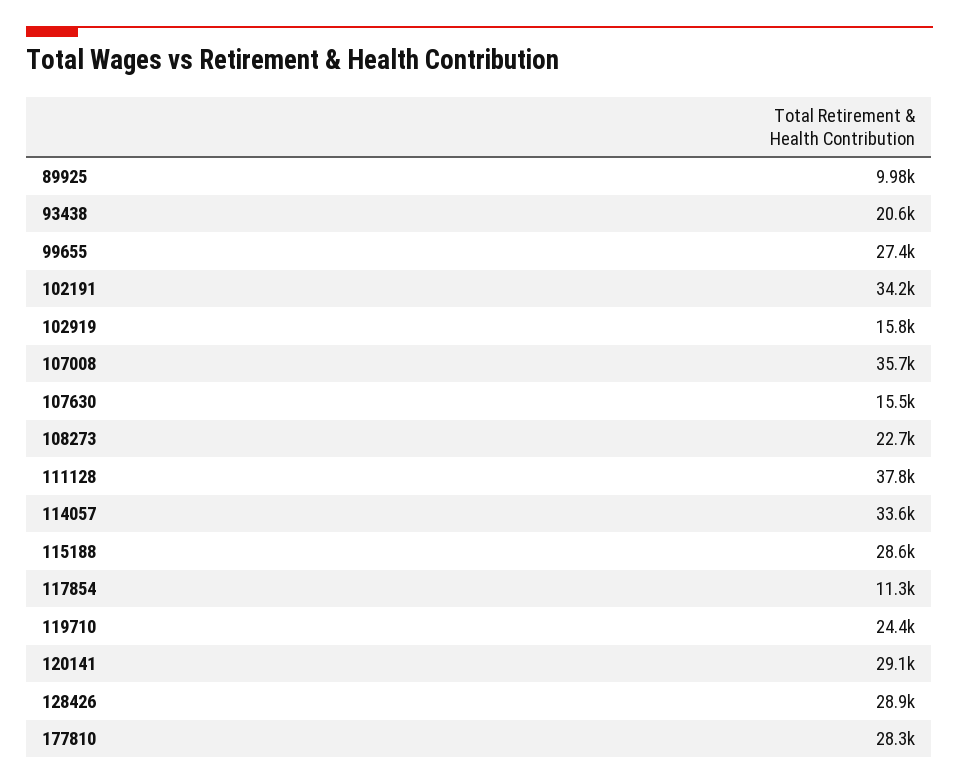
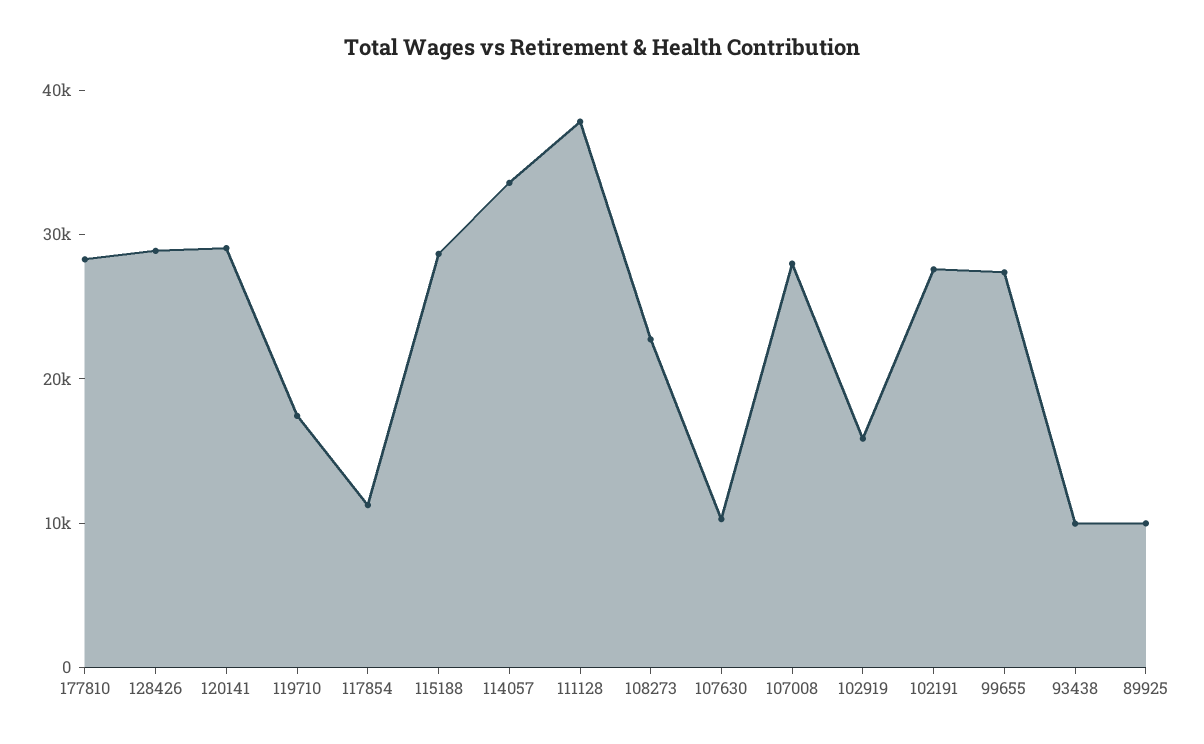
  {
    "89925": 9980,
-   "93438": 20600,
+   "93438": 10000,
    "99655": 27400,
-   "102191": 34200,
+   "102191": 28000,
    "102919": 15800,
-   "107008": 35700,
+   "107008": 28000,
-   "107630": 15500,
+   "107630": 10000,
    "108273": 22700,
    "111128": 37800,
    "114057": 33600,
    "115188": 28600,
    "117854": 11300,
-   "119710": 24400,
+   "119710": 18000,
    "120141": 29100,
    "128426": 28900,
    "177810": 28300
  }

